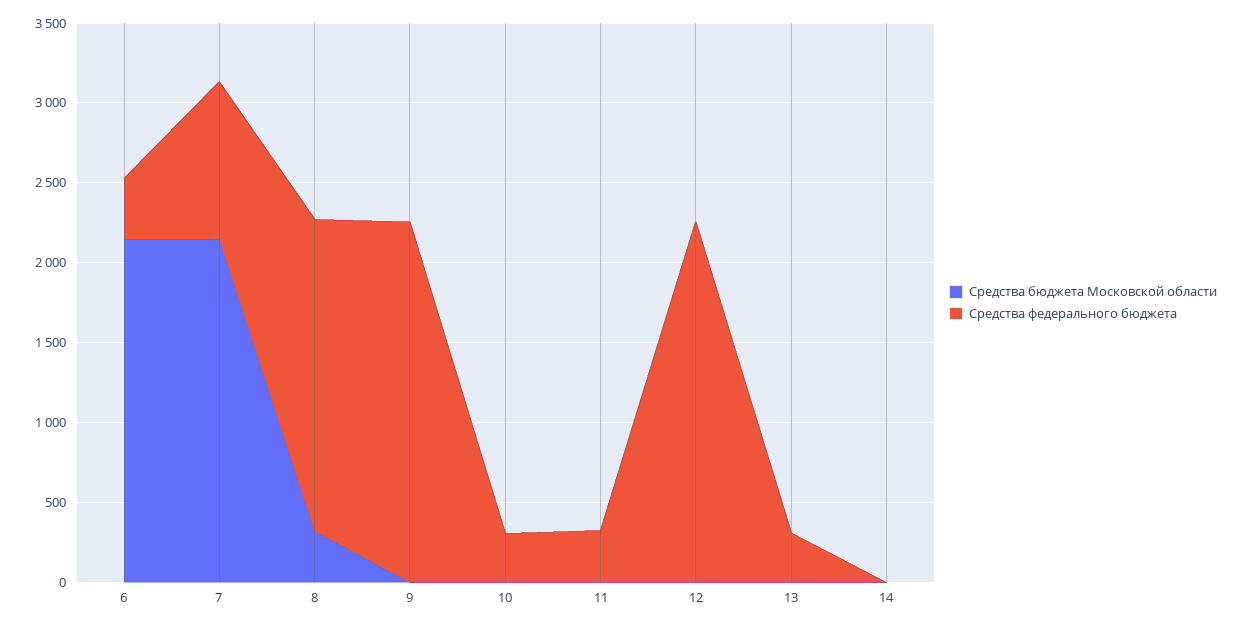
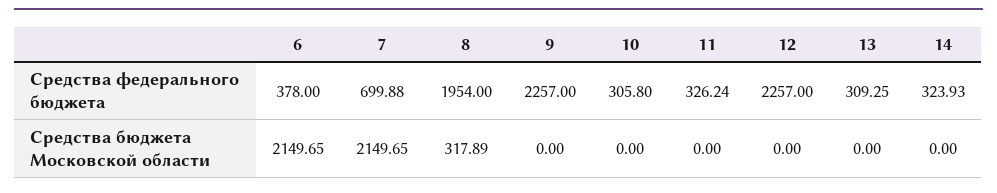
  {
    "Средства бюджета Московской области": {
      "6": 2149.65,
      "7": 2149.65,
      "8": 317.89,
      "9": 0,
      "10": 0,
      "11": 0,
      "12": 0,
      "13": 0,
      "14": 0
    },
    "Средства федерального бюджета": {
      "6": 378,
-     "7": 1000,
+     "7": 699.88,
      "8": 1954,
      "9": 2257,
      "10": 305.8,
      "11": 326.24,
      "12": 2257,
      "13": 309.25,
-     "14": 0
+     "14": 323.93
    }
  }

